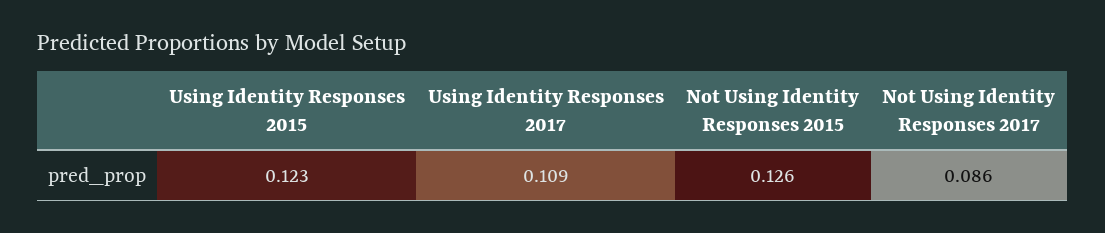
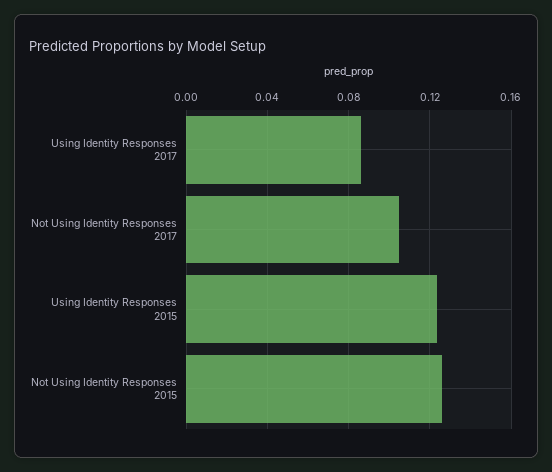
  {
    "Using Identity Responses 2015": 0.123,
-   "Using Identity Responses 2017": 0.109,
+   "Using Identity Responses 2017": 0.085,
    "Not Using Identity Responses 2015": 0.126,
-   "Not Using Identity Responses 2017": 0.086
+   "Not Using Identity Responses 2017": 0.105
  }

